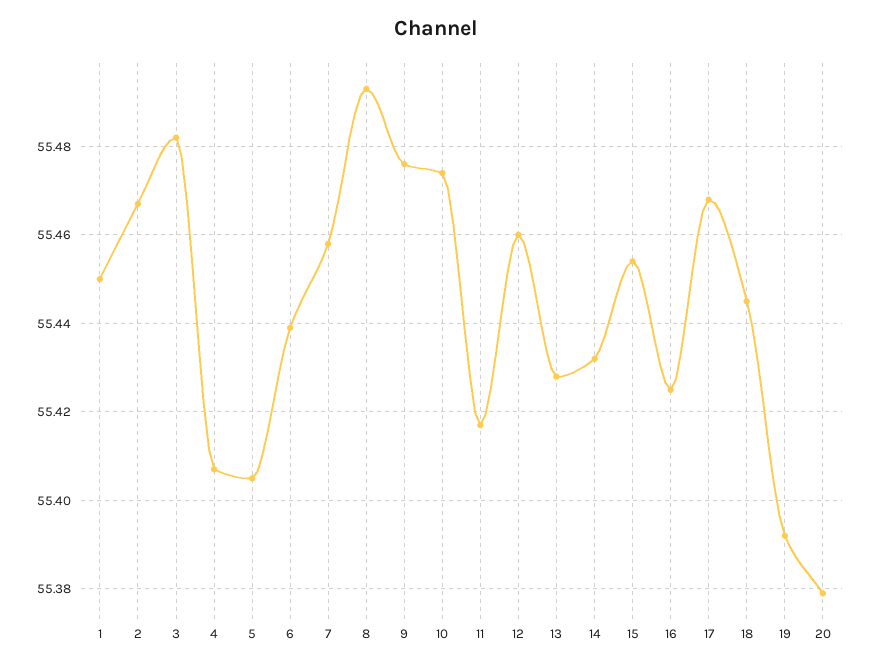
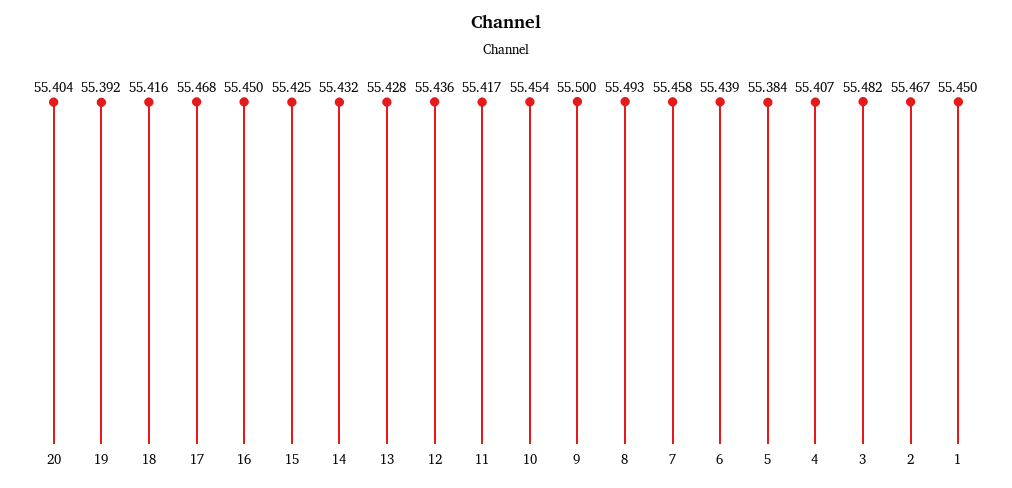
  {
    "1": 55.45,
    "2": 55.467,
    "3": 55.482,
    "4": 55.407,
-   "5": 55.405,
+   "5": 55.384,
    "6": 55.439,
    "7": 55.458,
    "8": 55.493,
-   "9": 55.475,
+   "9": 55.5,
-   "10": 55.475,
+   "10": 55.454,
    "11": 55.417,
-   "12": 55.46,
+   "12": 55.436,
    "13": 55.428,
    "14": 55.432,
-   "15": 55.455,
+   "15": 55.425,
-   "16": 55.425,
+   "16": 55.45,
    "17": 55.468,
-   "18": 55.445,
+   "18": 55.416,
    "19": 55.392,
-   "20": 55.38
+   "20": 55.404
  }

